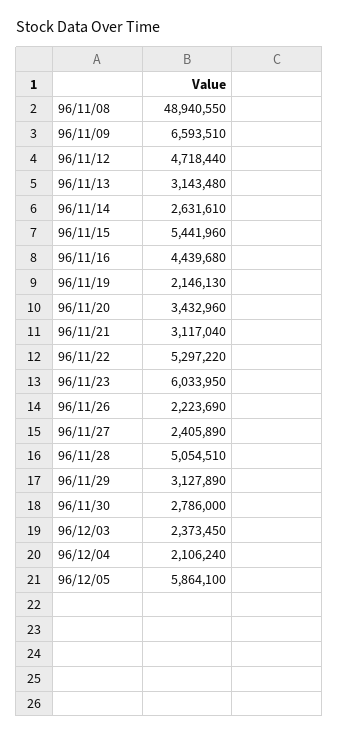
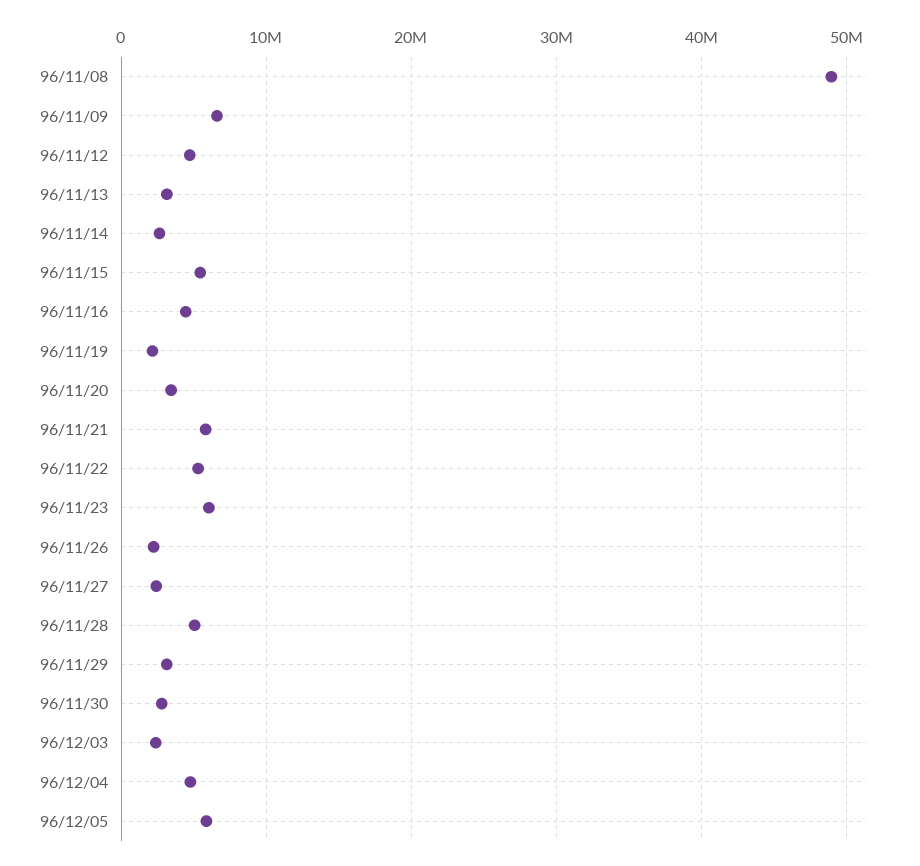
  {
    "96/11/08": 48940550,
    "96/11/09": 6593510,
    "96/11/12": 4718440,
    "96/11/13": 3143480,
    "96/11/14": 2631610,
    "96/11/15": 5441960,
    "96/11/16": 4439680,
    "96/11/19": 2146130,
    "96/11/20": 3432960,
-   "96/11/21": 3117040,
+   "96/11/21": 6000000,
    "96/11/22": 5297220,
    "96/11/23": 6033950,
    "96/11/26": 2223690,
    "96/11/27": 2405890,
    "96/11/28": 5054510,
    "96/11/29": 3127890,
    "96/11/30": 2786000,
    "96/12/03": 2373450,
-   "96/12/04": 2106240,
+   "96/12/04": 5000000,
    "96/12/05": 5864100
  }

